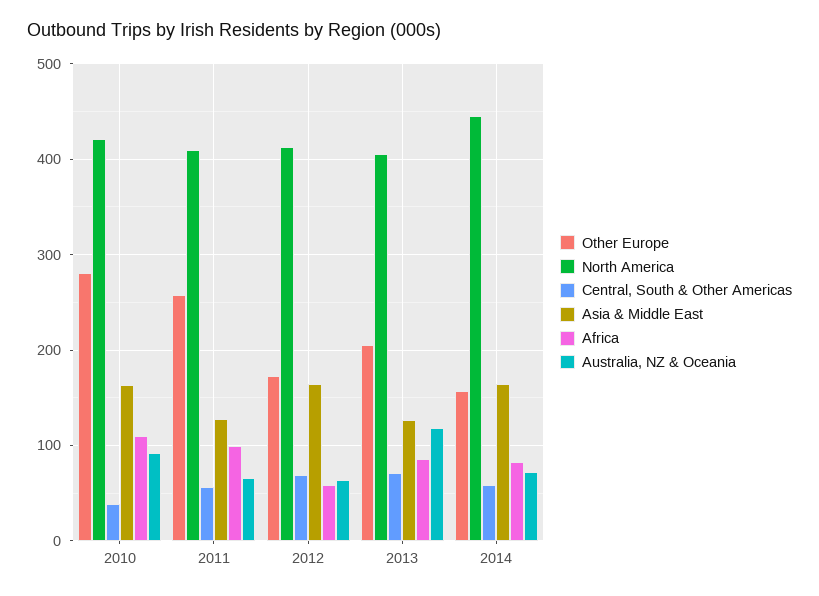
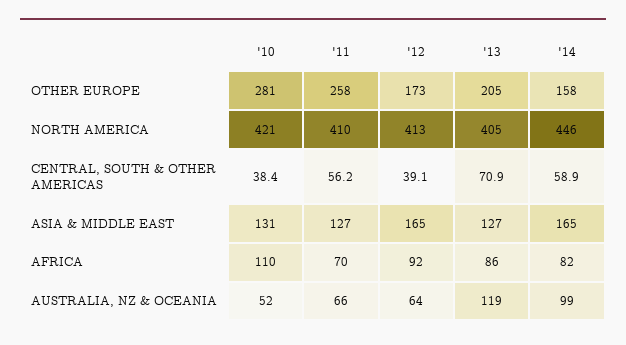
  {
    "Other Europe": {
      "2010": 281,
      "2011": 258,
      "2012": 173,
      "2013": 205,
      "2014": 158
    },
    "North America": {
      "2010": 421,
      "2011": 410,
      "2012": 413,
      "2013": 405,
      "2014": 446
    },
    "Central, South & Other Americas": {
      "2010": 38.4,
      "2011": 56.2,
-     "2012": 70,
+     "2012": 39.1,
      "2013": 70.9,
      "2014": 58.9
    },
    "Asia & Middle East": {
-     "2010": 160,
+     "2010": 131,
      "2011": 127,
      "2012": 165,
      "2013": 127,
      "2014": 165
    },
    "Africa": {
      "2010": 110,
-     "2011": 100,
+     "2011": 70,
-     "2012": 60,
+     "2012": 92,
      "2013": 86,
      "2014": 82
    },
    "Australia, NZ & Oceania": {
-     "2010": 90,
+     "2010": 52,
      "2011": 66,
      "2012": 64,
      "2013": 119,
-     "2014": 70
+     "2014": 99
    }
  }

